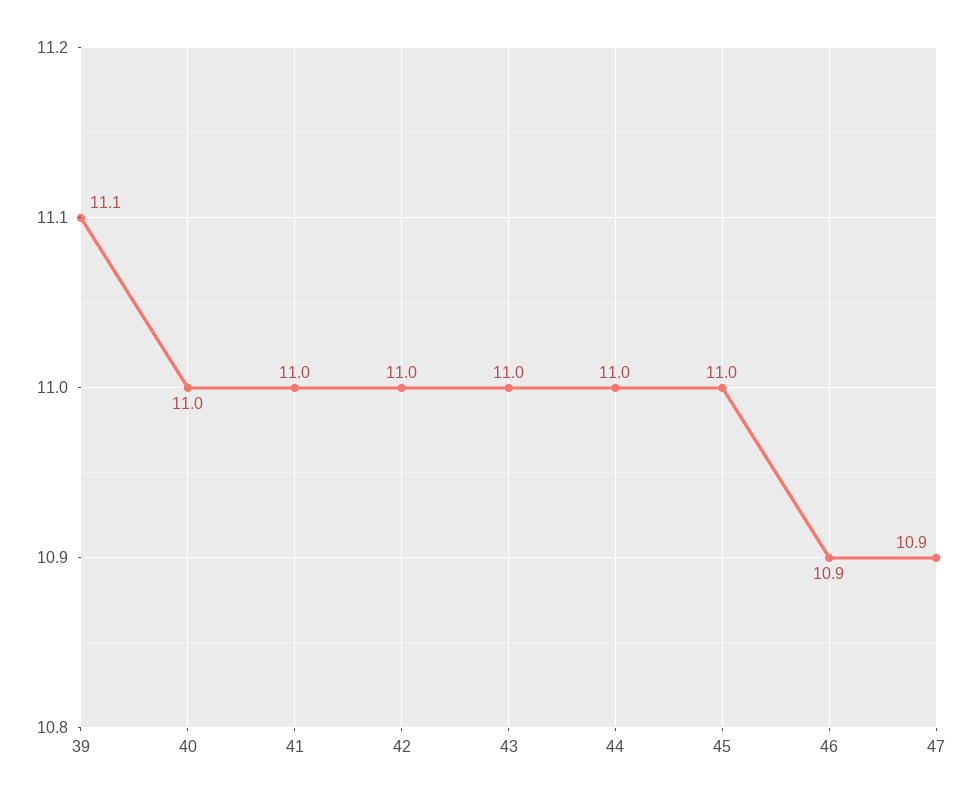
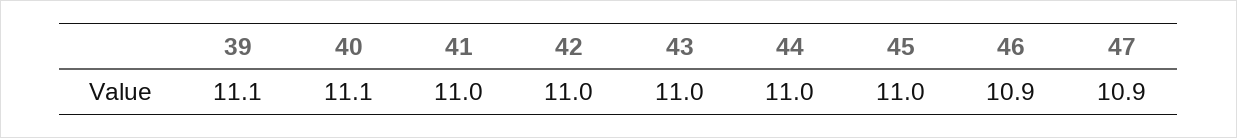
  {
    "39": 11.1,
-   "40": 11,
+   "40": 11.1,
    "41": 11,
    "42": 11,
    "43": 11,
    "44": 11,
    "45": 11,
    "46": 10.9,
    "47": 10.9
  }

